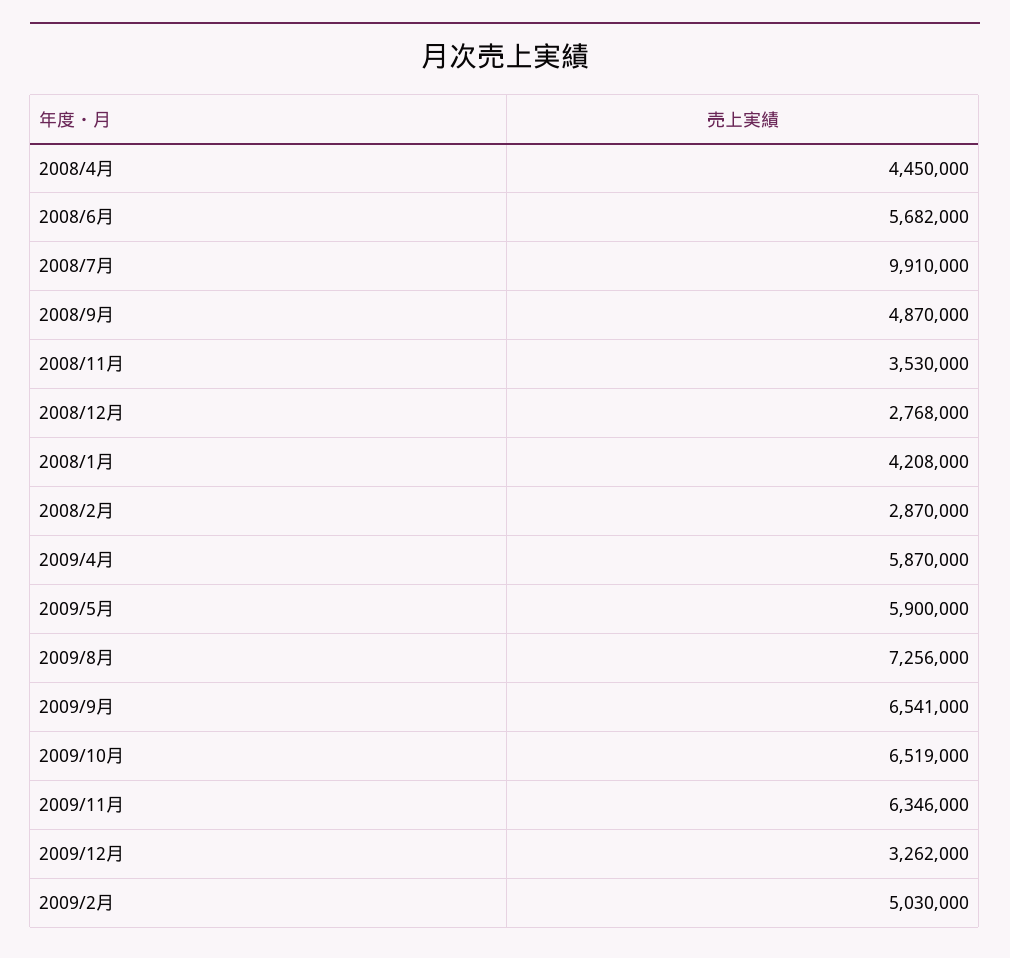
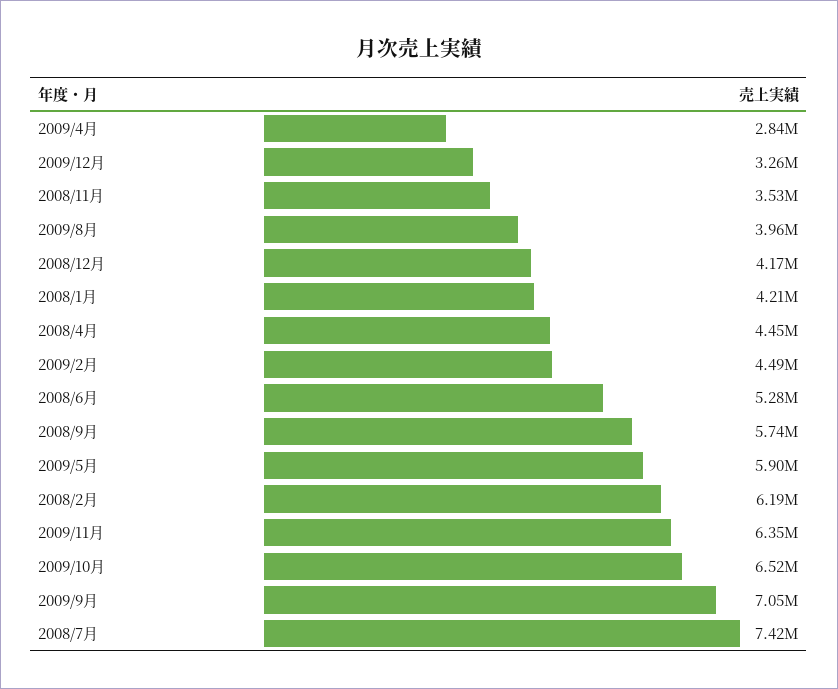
  {
    "2008/4月": 4450000,
-   "2008/6月": 5682000,
+   "2008/6月": 5280000,
-   "2008/7月": 9910000,
+   "2008/7月": 7420000,
-   "2008/9月": 4870000,
+   "2008/9月": 5740000,
    "2008/11月": 3530000,
-   "2008/12月": 2768000,
+   "2008/12月": 4170000,
    "2008/1月": 4208000,
-   "2008/2月": 2870000,
+   "2008/2月": 6190000,
-   "2009/4月": 5870000,
+   "2009/4月": 2840000,
    "2009/5月": 5900000,
-   "2009/8月": 7256000,
+   "2009/8月": 3960000,
-   "2009/9月": 6541000,
+   "2009/9月": 7050000,
    "2009/10月": 6519000,
    "2009/11月": 6346000,
    "2009/12月": 3262000,
-   "2009/2月": 5030000
+   "2009/2月": 4490000
  }

